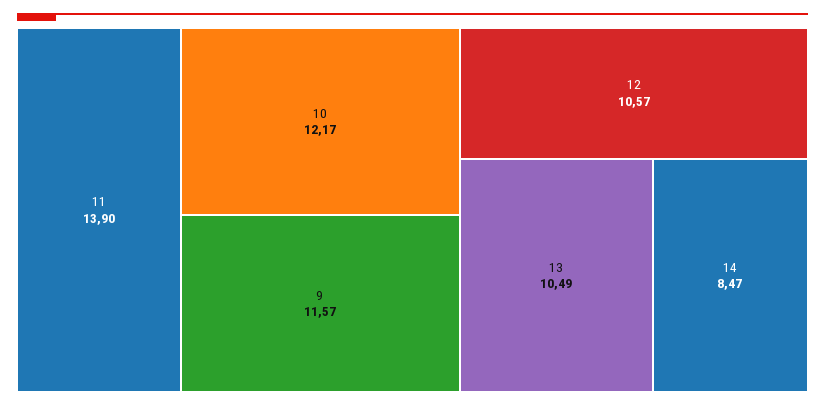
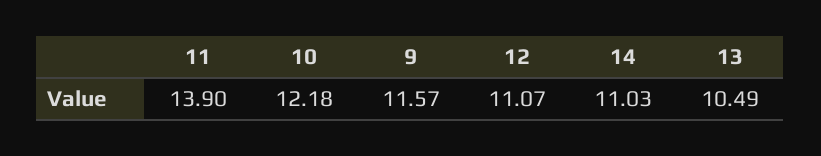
  {
    "11": 13.9,
-   "10": 12.17,
+   "10": 12.18,
    "9": 11.57,
-   "12": 10.57,
+   "12": 11.07,
    "13": 10.49,
-   "14": 8.47
+   "14": 11.03
  }

